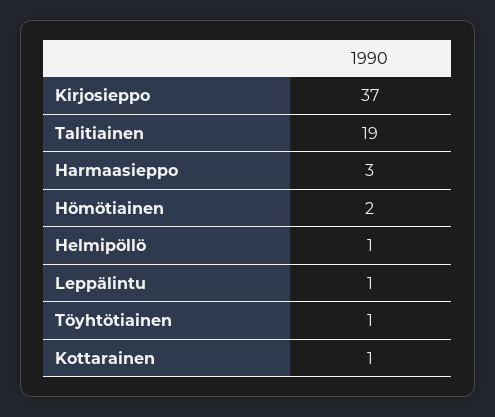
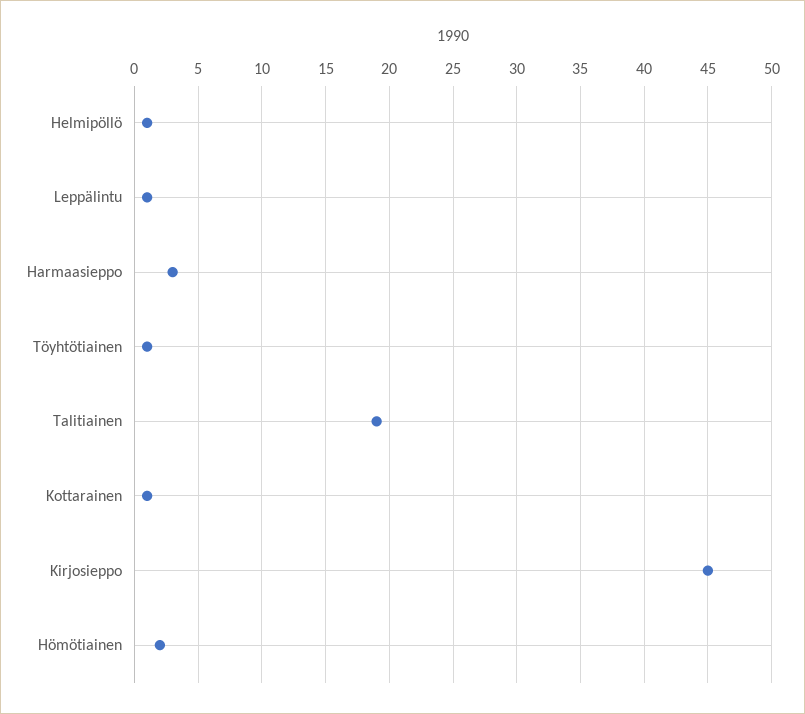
  {
-   "Kirjosieppo": 37,
+   "Kirjosieppo": 45,
    "Talitiainen": 19,
    "Harmaasieppo": 3,
    "Hömötiainen": 2,
    "Helmipöllö": 1,
    "Leppälintu": 1,
    "Töyhtötiainen": 1,
    "Kottarainen": 1
  }

